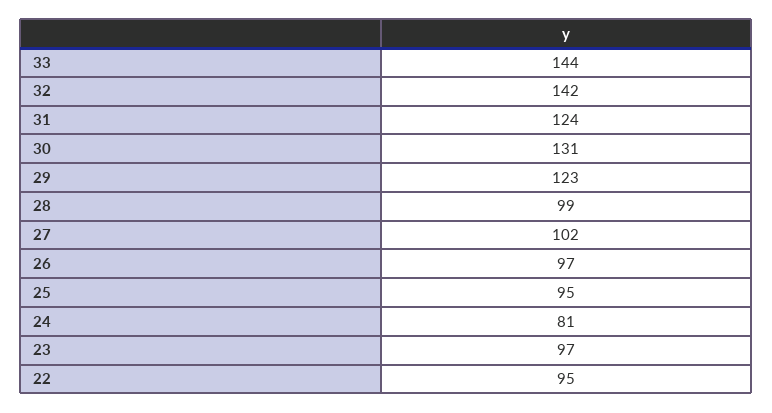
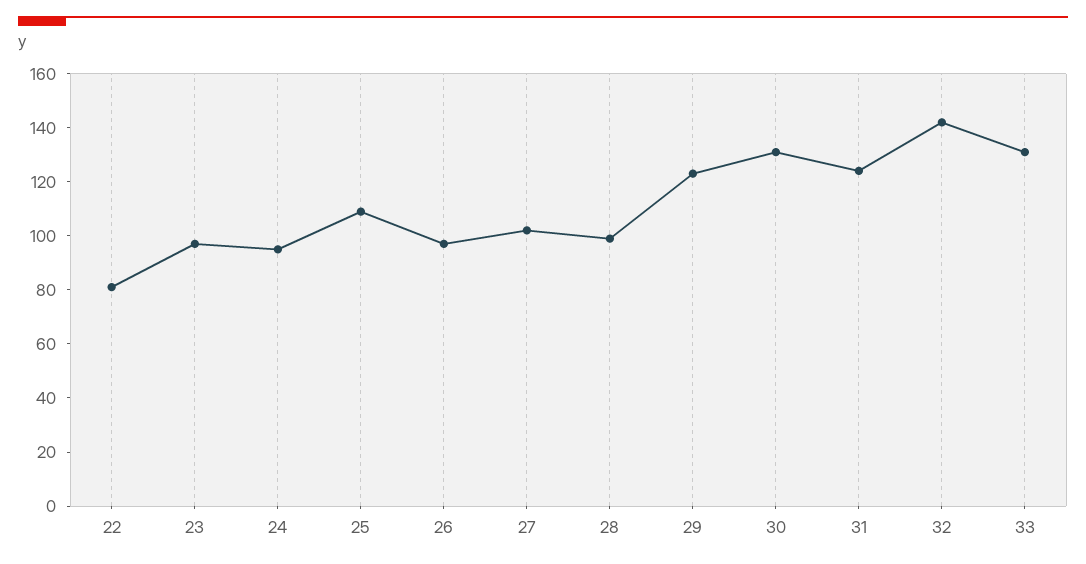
  {
-   "33": 144,
+   "33": 130,
    "32": 142,
    "31": 124,
    "30": 131,
    "29": 123,
    "28": 99,
    "27": 102,
    "26": 97,
-   "25": 95,
+   "25": 110,
-   "24": 81,
+   "24": 95,
    "23": 97,
-   "22": 95
+   "22": 80
  }

